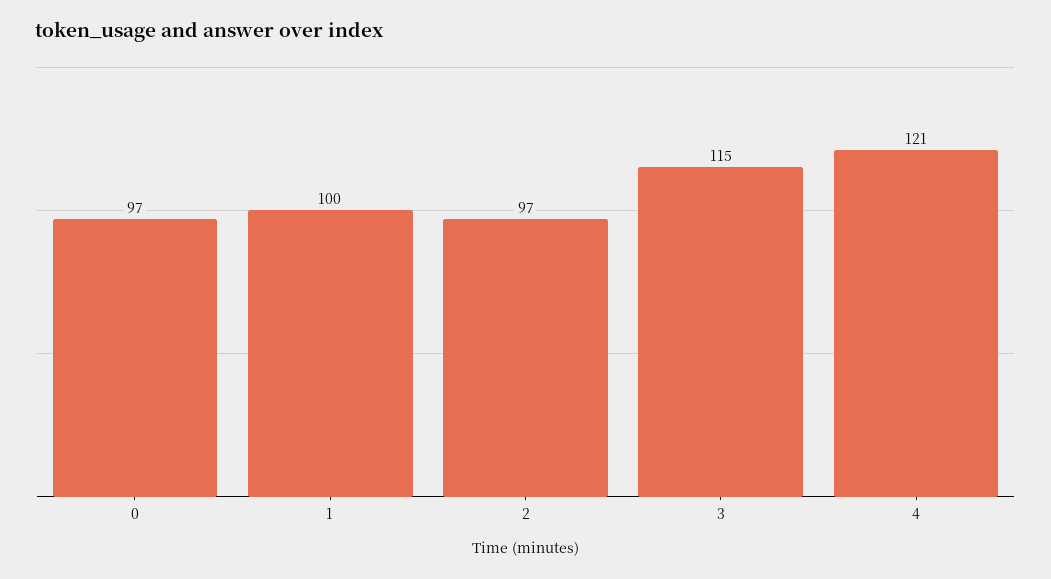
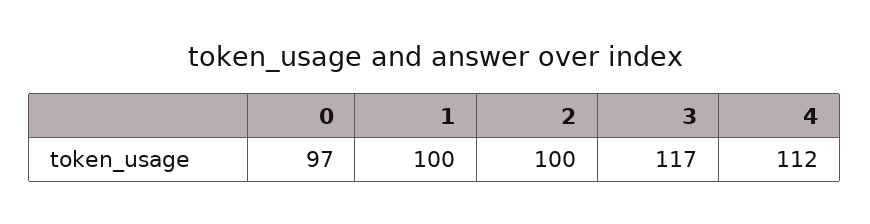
  {
    "0": 97,
    "1": 100,
-   "2": 97,
+   "2": 100,
-   "3": 115,
+   "3": 117,
-   "4": 121
+   "4": 112
  }

